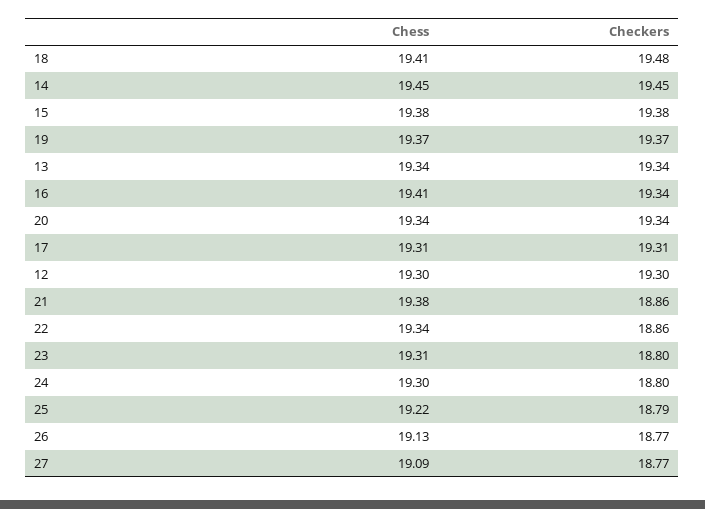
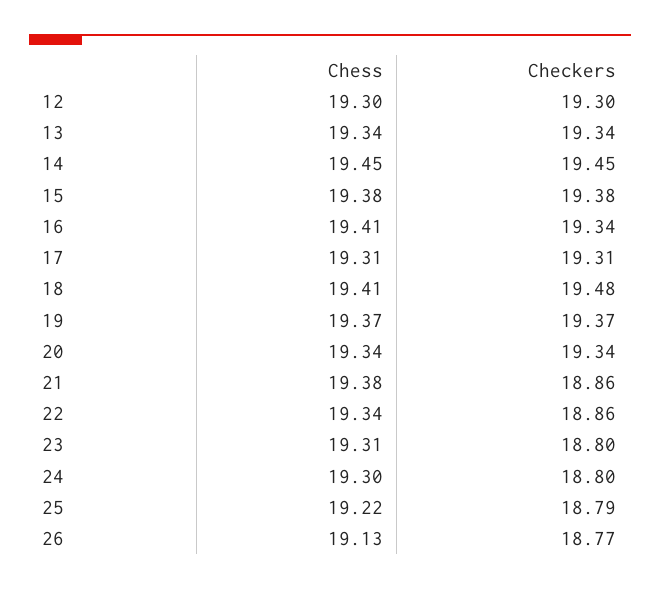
  {
    "Chess": {
      "18": 19.41,
      "14": 19.45,
      "15": 19.38,
      "19": 19.37,
      "13": 19.34,
      "16": 19.41,
      "20": 19.34,
      "17": 19.31,
      "12": 19.3,
      "21": 19.38,
      "22": 19.34,
      "23": 19.31,
      "24": 19.3,
      "25": 19.22,
-     "26": 19.13,
+     "26": 19.13
-     "27": 19.09
    },
    "Checkers": {
      "18": 19.48,
      "14": 19.45,
      "15": 19.38,
      "19": 19.37,
      "13": 19.34,
      "16": 19.34,
      "20": 19.34,
      "17": 19.31,
      "12": 19.3,
      "21": 18.86,
      "22": 18.86,
      "23": 18.8,
      "24": 18.8,
      "25": 18.79,
-     "26": 18.77,
+     "26": 18.77
-     "27": 18.77
    }
  }

